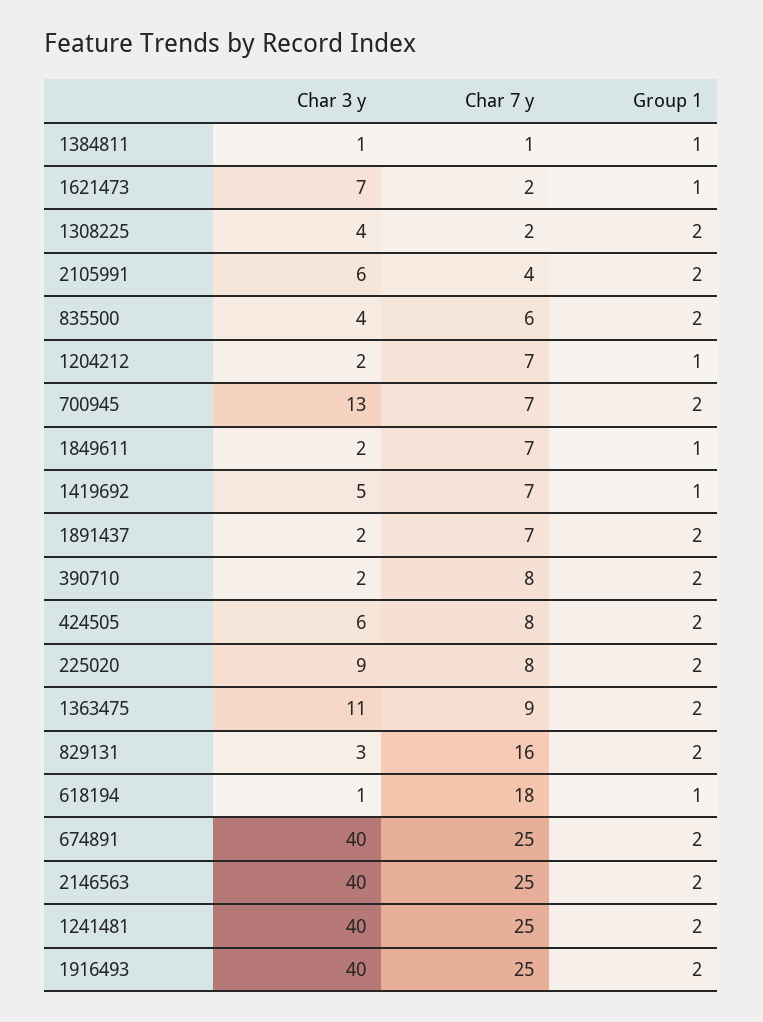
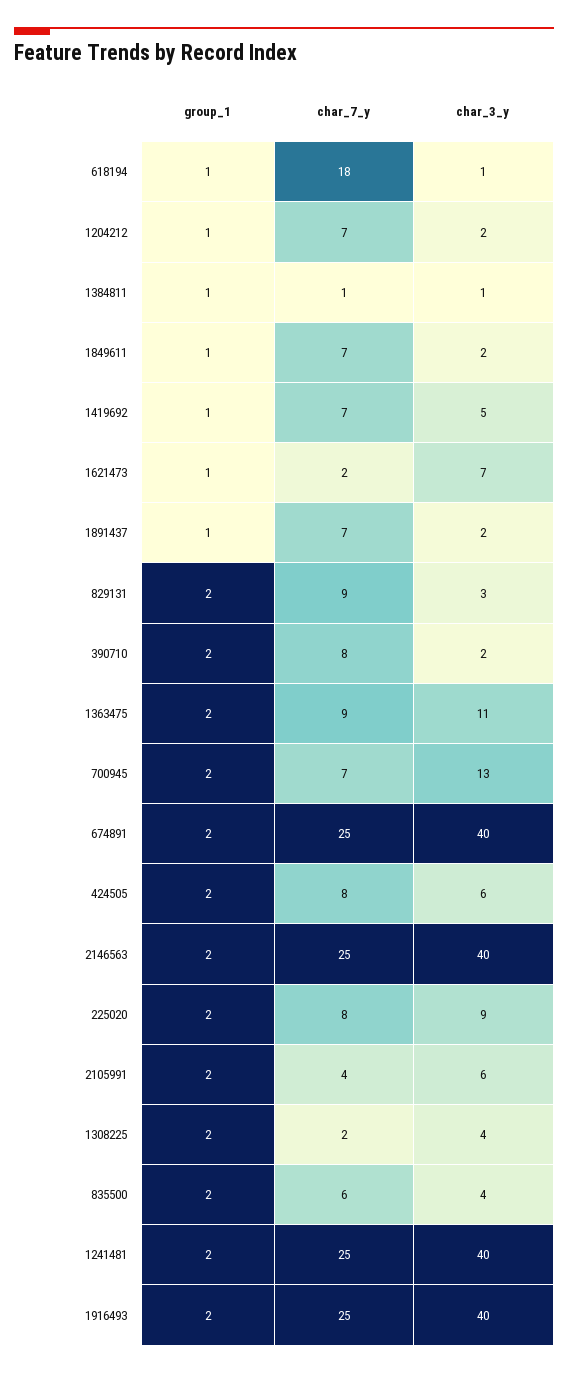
  {
    "Char 3 y": {
      "1384811": 1,
      "1621473": 7,
      "1308225": 4,
      "2105991": 6,
      "835500": 4,
      "1204212": 2,
      "700945": 13,
      "1849611": 2,
      "1419692": 5,
      "1891437": 2,
      "390710": 2,
      "424505": 6,
      "225020": 9,
      "1363475": 11,
      "829131": 3,
      "618194": 1,
      "674891": 40,
      "2146563": 40,
      "1241481": 40,
      "1916493": 40
    },
    "Char 7 y": {
      "1384811": 1,
      "1621473": 2,
      "1308225": 2,
      "2105991": 4,
      "835500": 6,
      "1204212": 7,
      "700945": 7,
      "1849611": 7,
      "1419692": 7,
      "1891437": 7,
      "390710": 8,
      "424505": 8,
      "225020": 8,
      "1363475": 9,
-     "829131": 16,
+     "829131": 9,
      "618194": 18,
      "674891": 25,
      "2146563": 25,
      "1241481": 25,
      "1916493": 25
    },
    "Group 1": {
      "1384811": 1,
      "1621473": 1,
      "1308225": 2,
      "2105991": 2,
      "835500": 2,
      "1204212": 1,
      "700945": 2,
      "1849611": 1,
      "1419692": 1,
-     "1891437": 2,
+     "1891437": 1,
      "390710": 2,
      "424505": 2,
      "225020": 2,
      "1363475": 2,
      "829131": 2,
      "618194": 1,
      "674891": 2,
      "2146563": 2,
      "1241481": 2,
      "1916493": 2
    }
  }

